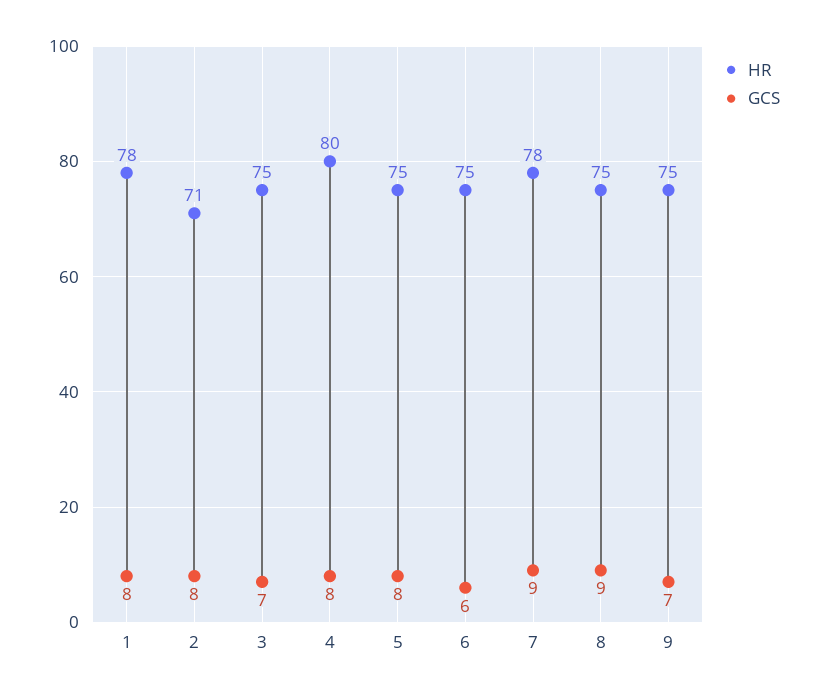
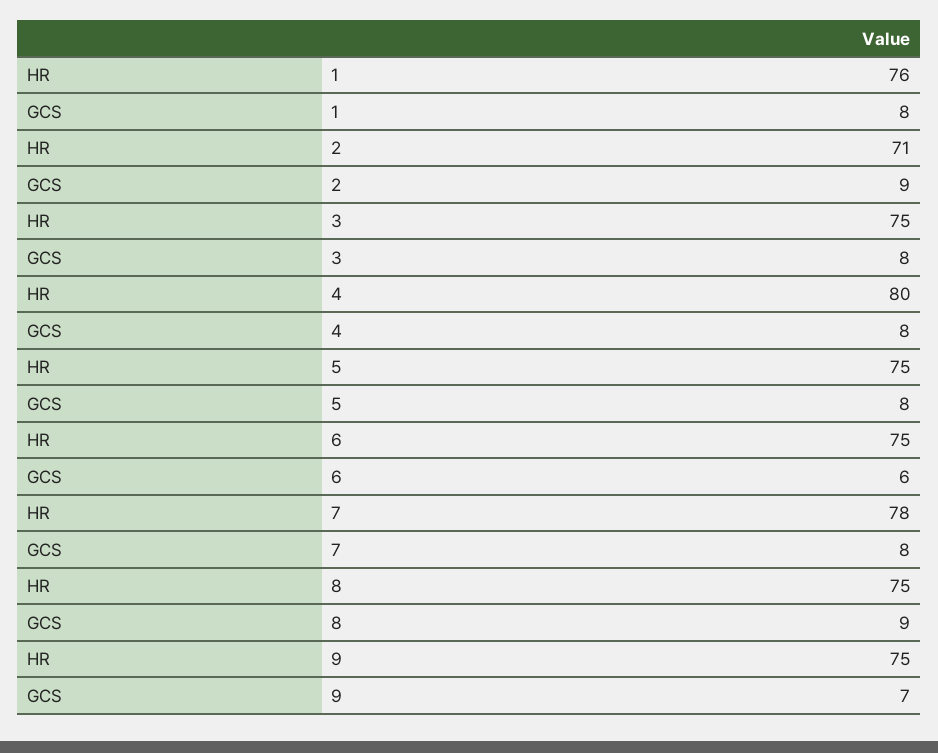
  {
    "HR": {
-     "1": 78,
+     "1": 76,
      "2": 71,
      "3": 75,
      "4": 80,
      "5": 75,
      "6": 75,
      "7": 78,
      "8": 75,
      "9": 75
    },
    "GCS": {
      "1": 8,
-     "2": 8,
+     "2": 9,
-     "3": 7,
+     "3": 8,
      "4": 8,
      "5": 8,
      "6": 6,
-     "7": 9,
+     "7": 8,
      "8": 9,
      "9": 7
    }
  }

